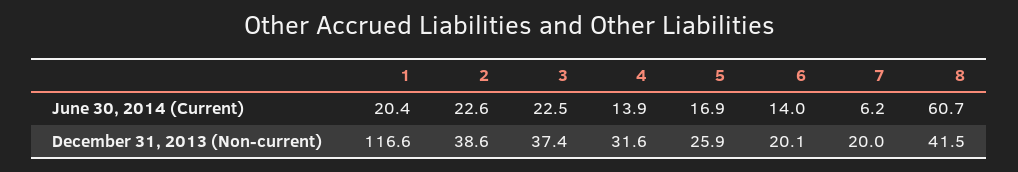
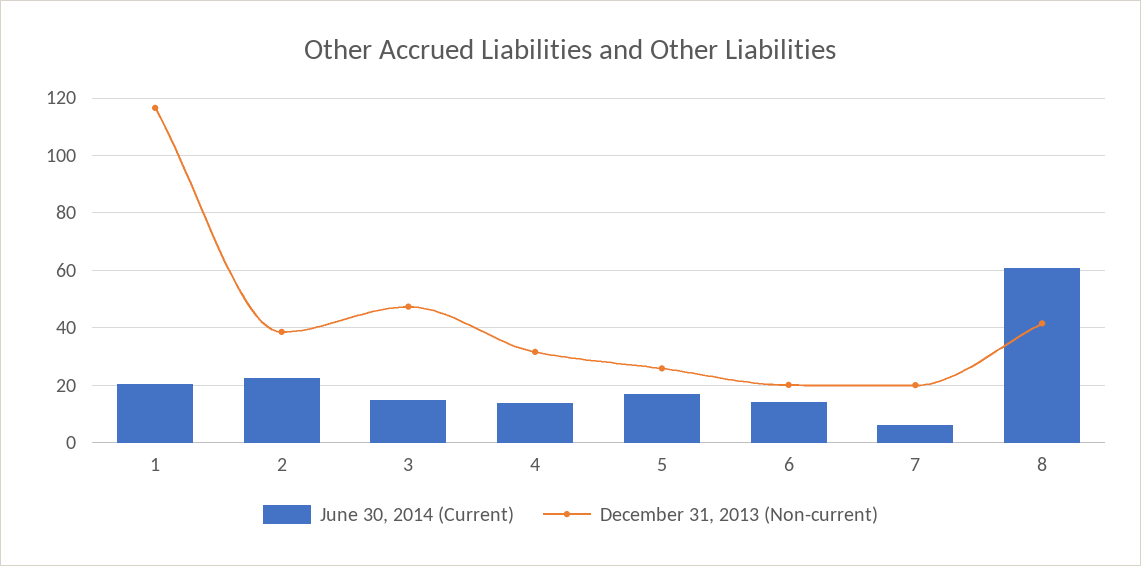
  {
    "June 30, 2014 (Current)": {
      "1": 20.4,
      "2": 22.6,
-     "3": 22.5,
+     "3": 15,
      "4": 13.9,
      "5": 16.9,
      "6": 14,
      "7": 6.2,
      "8": 60.7
    },
    "December 31, 2013 (Non-current)": {
      "1": 116.6,
      "2": 38.6,
-     "3": 37.4,
+     "3": 47.5,
      "4": 31.6,
      "5": 25.9,
      "6": 20.1,
      "7": 20,
      "8": 41.5
    }
  }

